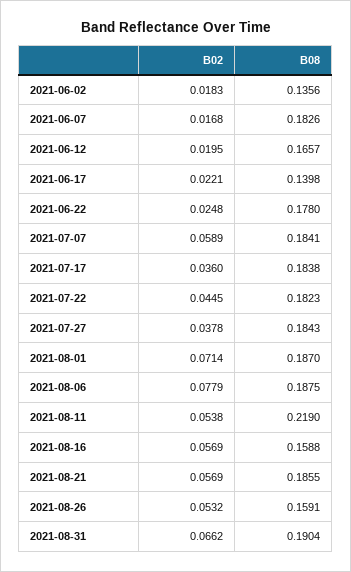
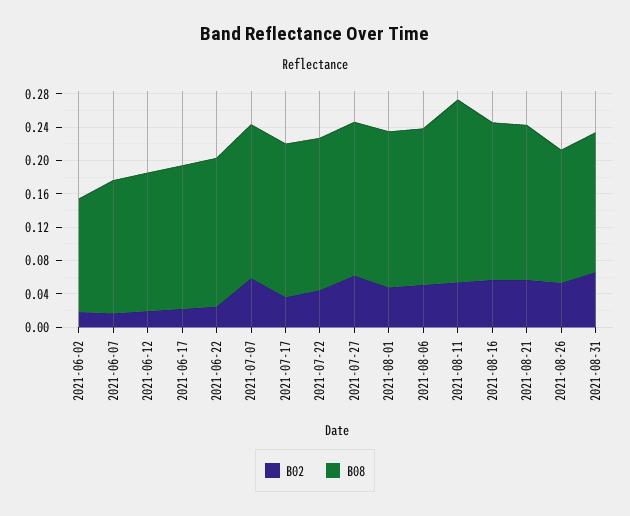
  {
    "B02": {
      "2021-06-02": 0.0183,
      "2021-06-07": 0.0168,
      "2021-06-12": 0.0195,
      "2021-06-17": 0.0221,
      "2021-06-22": 0.0248,
      "2021-07-07": 0.0589,
      "2021-07-17": 0.036,
      "2021-07-22": 0.0445,
-     "2021-07-27": 0.0378,
+     "2021-07-27": 0.06,
-     "2021-08-01": 0.0714,
+     "2021-08-01": 0.05,
-     "2021-08-06": 0.0779,
+     "2021-08-06": 0.05,
      "2021-08-11": 0.0538,
      "2021-08-16": 0.0569,
      "2021-08-21": 0.0569,
      "2021-08-26": 0.0532,
      "2021-08-31": 0.0662
    },
    "B08": {
      "2021-06-02": 0.1356,
-     "2021-06-07": 0.1826,
+     "2021-06-07": 0.16,
      "2021-06-12": 0.1657,
-     "2021-06-17": 0.1398,
+     "2021-06-17": 0.17,
      "2021-06-22": 0.178,
      "2021-07-07": 0.1841,
      "2021-07-17": 0.1838,
      "2021-07-22": 0.1823,
      "2021-07-27": 0.1843,
      "2021-08-01": 0.187,
      "2021-08-06": 0.1875,
      "2021-08-11": 0.219,
-     "2021-08-16": 0.1588,
+     "2021-08-16": 0.19,
      "2021-08-21": 0.1855,
      "2021-08-26": 0.1591,
-     "2021-08-31": 0.1904
+     "2021-08-31": 0.17
    }
  }

